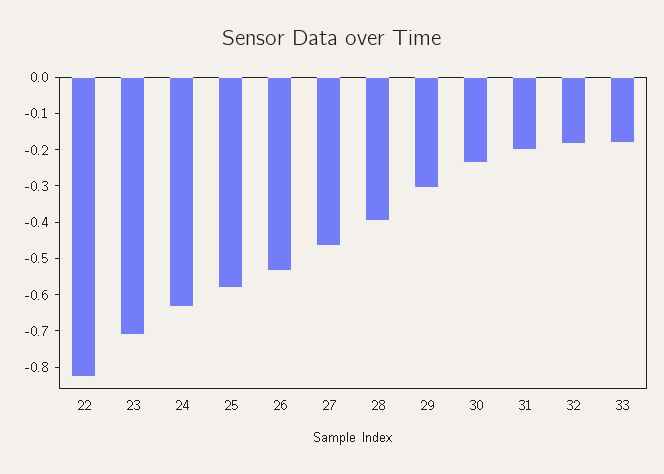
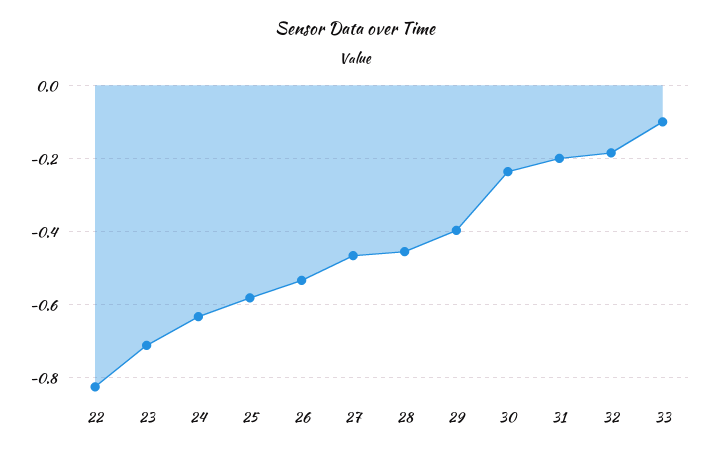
  {
    "22": -0.82,
    "23": -0.72,
    "24": -0.64,
    "25": -0.58,
    "26": -0.54,
    "27": -0.46,
-   "28": -0.4,
+   "28": -0.46,
-   "29": -0.3,
+   "29": -0.4,
    "30": -0.24,
    "31": -0.2,
    "32": -0.18,
-   "33": -0.175
+   "33": -0.1
  }

